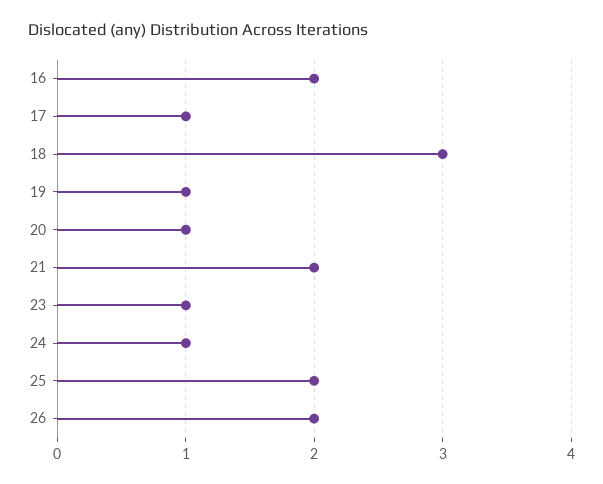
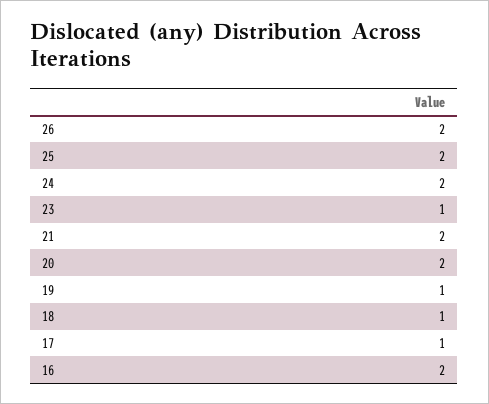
  {
    "16": 2,
    "17": 1,
-   "18": 3,
+   "18": 1,
    "19": 1,
-   "20": 1,
+   "20": 2,
    "21": 2,
    "23": 1,
-   "24": 1,
+   "24": 2,
    "25": 2,
    "26": 2
  }

